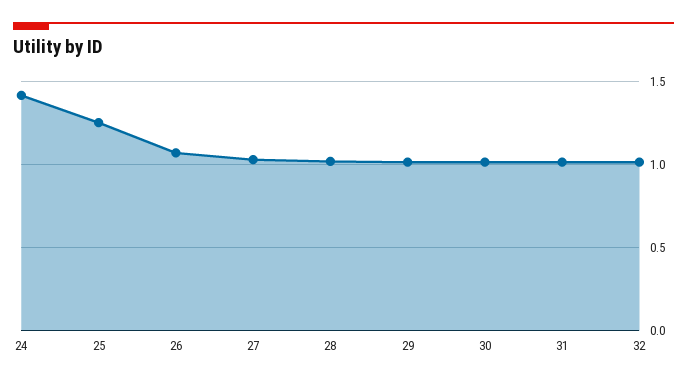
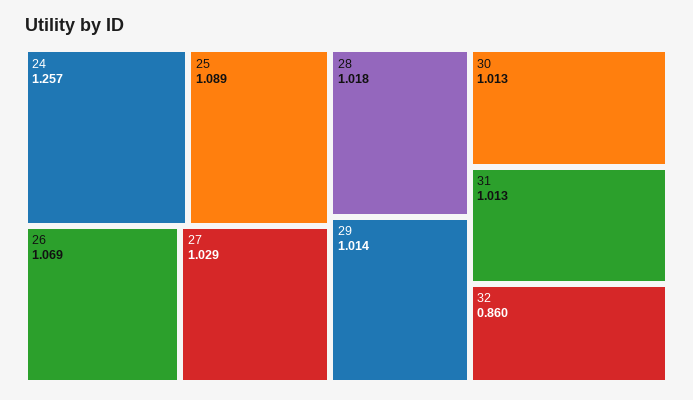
  {
-   "24": 1.4,
+   "24": 1.257,
-   "25": 1.25,
+   "25": 1.089,
    "26": 1.069,
    "27": 1.029,
    "28": 1.018,
    "29": 1.014,
    "30": 1.013,
    "31": 1.013,
-   "32": 1
+   "32": 0.86
  }

